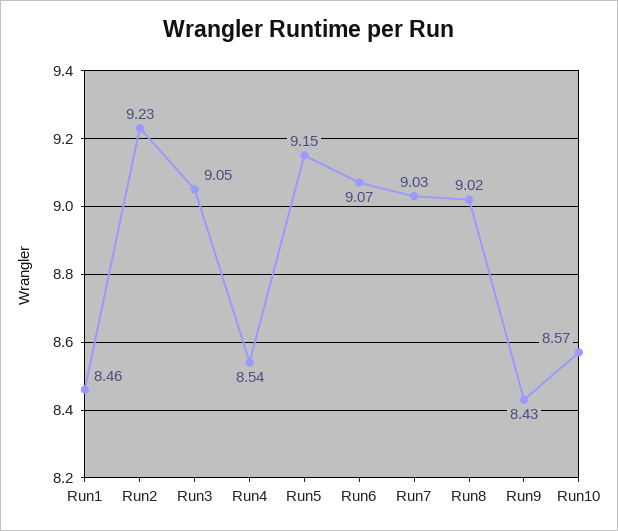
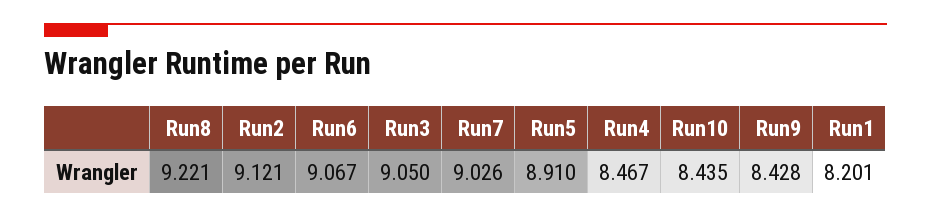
  {
-   "Run1": 8.46,
+   "Run1": 8.201,
-   "Run2": 9.23,
+   "Run2": 9.121,
    "Run3": 9.05,
-   "Run4": 8.54,
+   "Run4": 8.467,
-   "Run5": 9.15,
+   "Run5": 8.91,
    "Run6": 9.067,
    "Run7": 9.026,
-   "Run8": 9.02,
+   "Run8": 9.221,
    "Run9": 8.428,
-   "Run10": 8.57
+   "Run10": 8.435
  }

